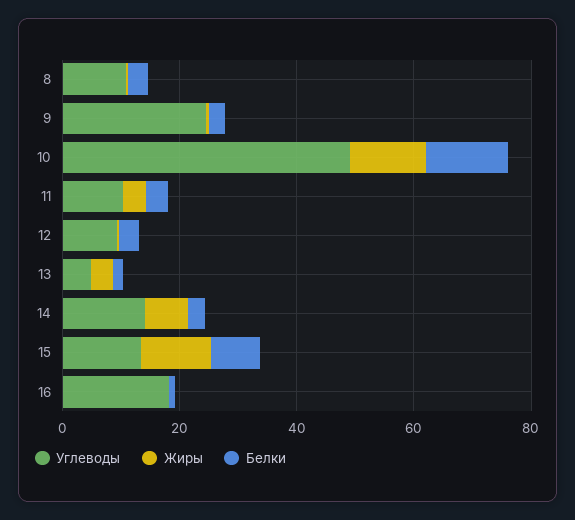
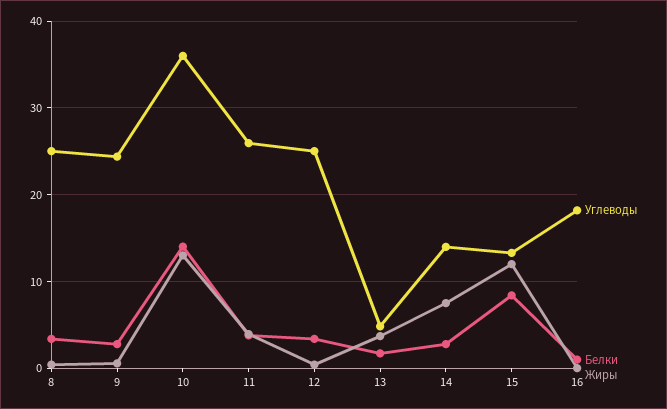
  {
    "Углеводы": {
-     "8": 10,
+     "8": 25,
      "9": 24,
-     "10": 50,
+     "10": 36,
-     "11": 10,
+     "11": 26,
-     "12": 10,
+     "12": 25,
      "13": 5,
      "14": 14,
      "15": 13,
      "16": 18
    },
    "Жиры": {
      "8": 0,
      "9": 1,
      "10": 13,
      "11": 4,
      "12": 0,
      "13": 4,
      "14": 8,
      "15": 12,
      "16": 0
    },
    "Белки": {
      "8": 3,
      "9": 3,
      "10": 14,
      "11": 4,
      "12": 3,
      "13": 2,
      "14": 3,
      "15": 8,
      "16": 1
    }
  }

